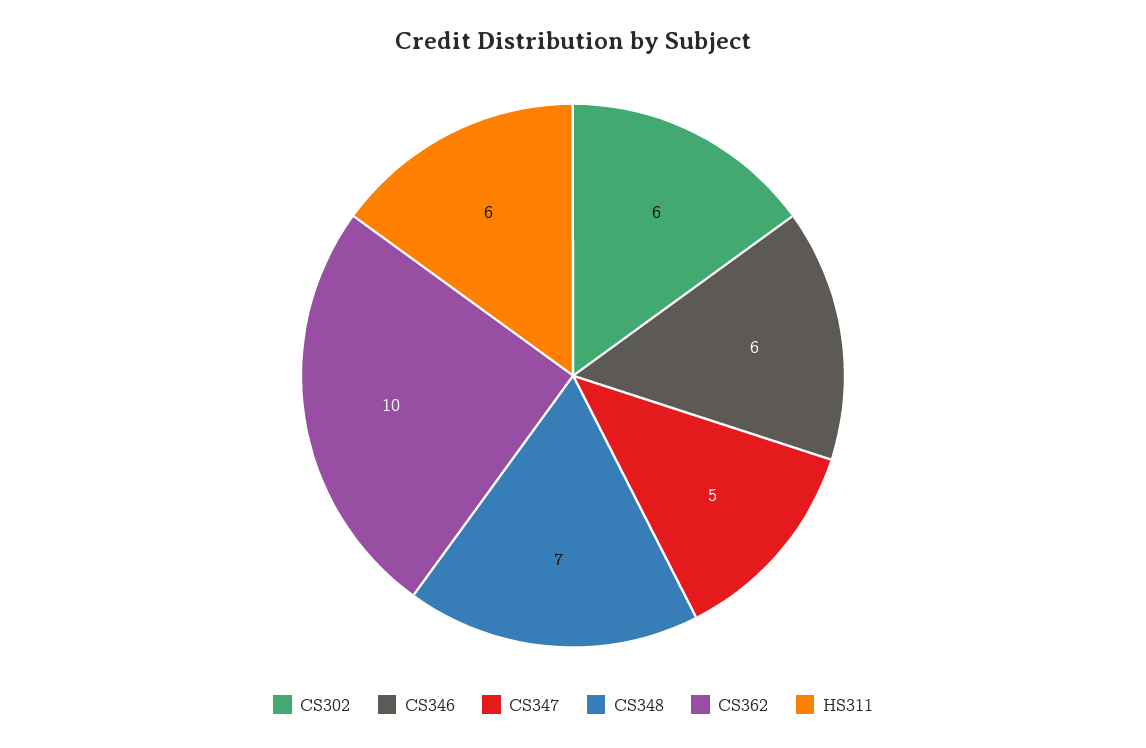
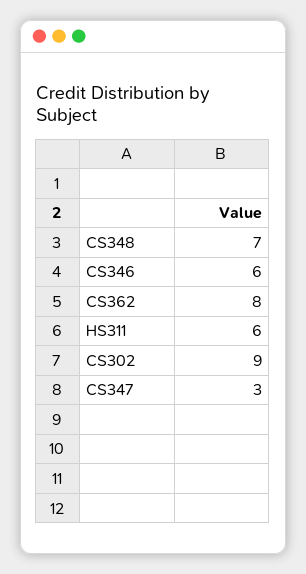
  {
-   "CS302": 6,
+   "CS302": 9,
    "CS346": 6,
-   "CS347": 5,
+   "CS347": 3,
    "CS348": 7,
-   "CS362": 10,
+   "CS362": 8,
    "HS311": 6
  }

